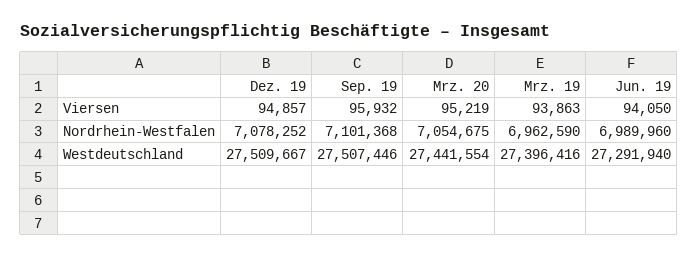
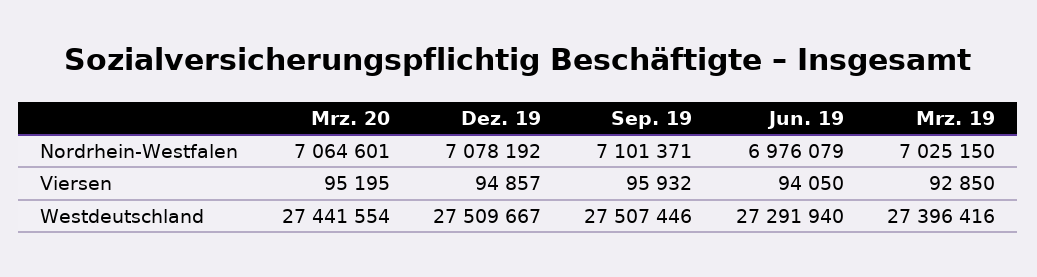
  {
    "Dez. 19": {
      "Viersen": 94857,
-     "Nordrhein-Westfalen": 7078252,
+     "Nordrhein-Westfalen": 7078192,
      "Westdeutschland": 27509667
    },
    "Sep. 19": {
      "Viersen": 95932,
-     "Nordrhein-Westfalen": 7101368,
+     "Nordrhein-Westfalen": 7101371,
      "Westdeutschland": 27507446
    },
    "Mrz. 20": {
-     "Viersen": 95219,
+     "Viersen": 95195,
-     "Nordrhein-Westfalen": 7054675,
+     "Nordrhein-Westfalen": 7064601,
      "Westdeutschland": 27441554
    },
    "Mrz. 19": {
-     "Viersen": 93863,
+     "Viersen": 92850,
-     "Nordrhein-Westfalen": 6962590,
+     "Nordrhein-Westfalen": 7025150,
      "Westdeutschland": 27396416
    },
    "Jun. 19": {
      "Viersen": 94050,
-     "Nordrhein-Westfalen": 6989960,
+     "Nordrhein-Westfalen": 6976079,
      "Westdeutschland": 27291940
    }
  }

